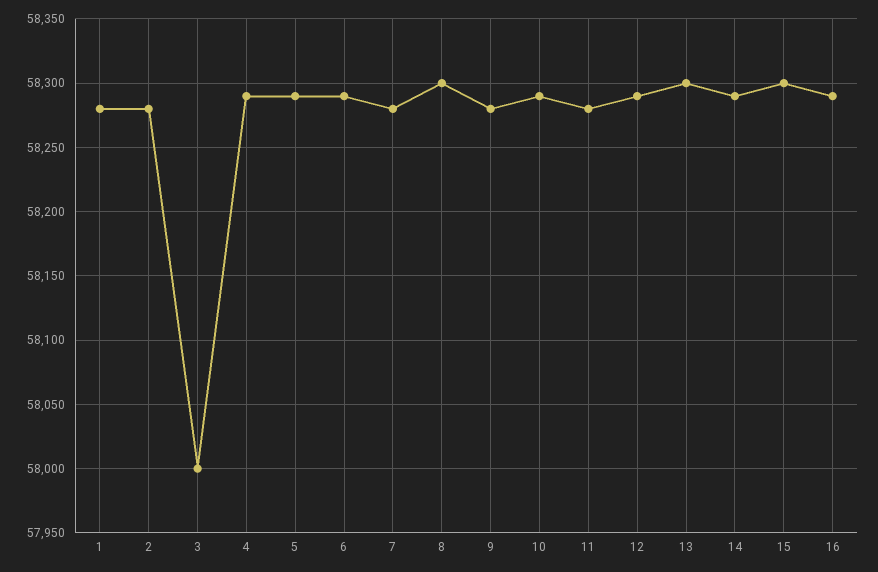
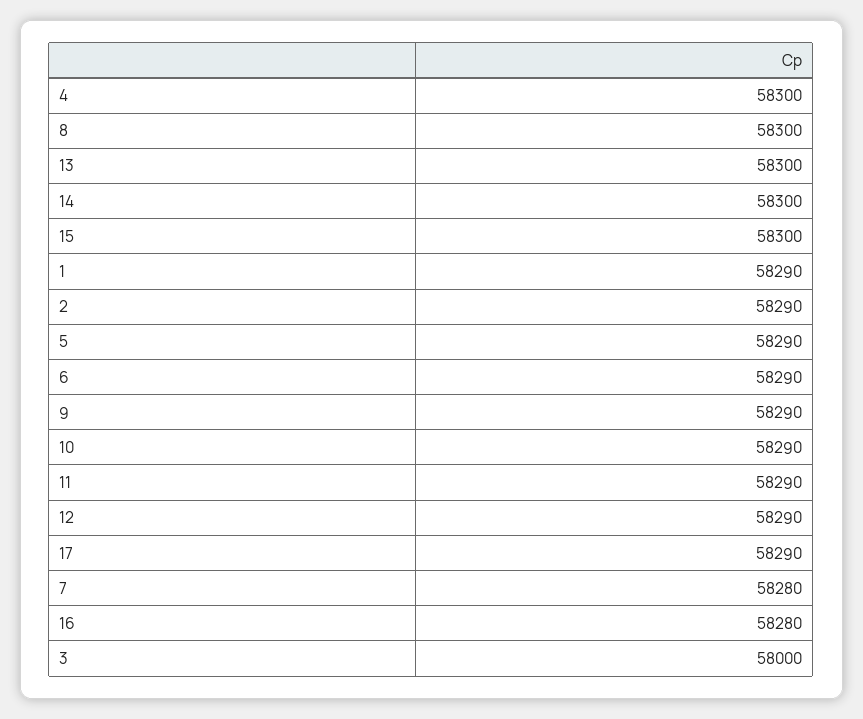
  {
-   "1": 58280,
+   "1": 58290,
-   "2": 58280,
+   "2": 58290,
    "3": 58000,
-   "4": 58290,
+   "4": 58300,
    "5": 58290,
    "6": 58290,
    "7": 58280,
    "8": 58300,
-   "9": 58280,
+   "9": 58290,
    "10": 58290,
-   "11": 58280,
+   "11": 58290,
    "12": 58290,
    "13": 58300,
-   "14": 58290,
+   "14": 58300,
    "15": 58300,
-   "16": 58290
+   "16": 58280,
+   "17": 58290
  }

